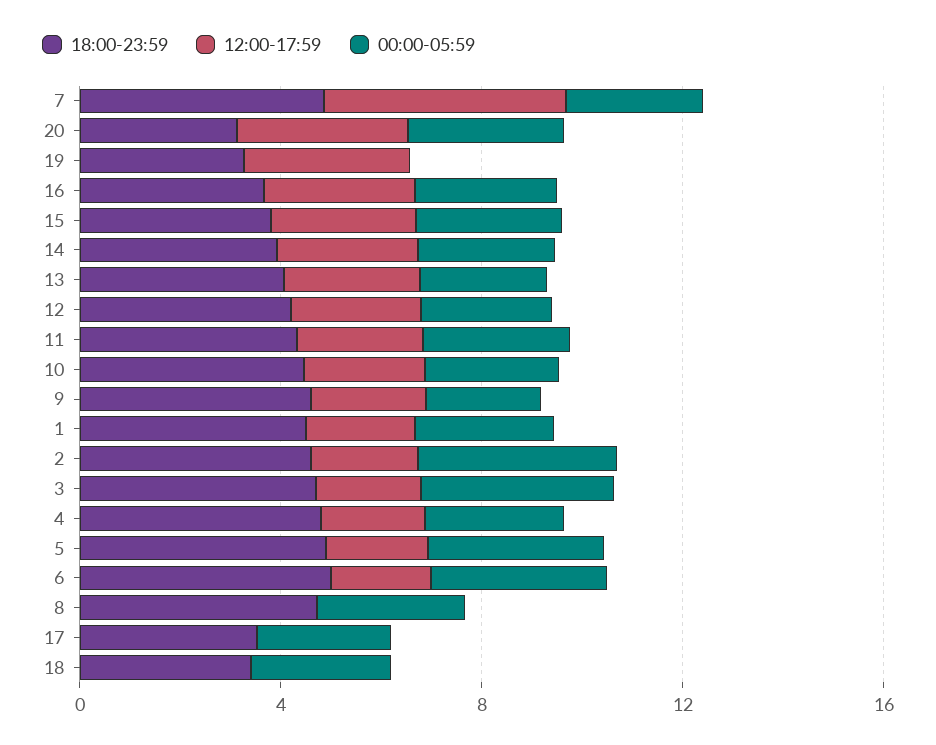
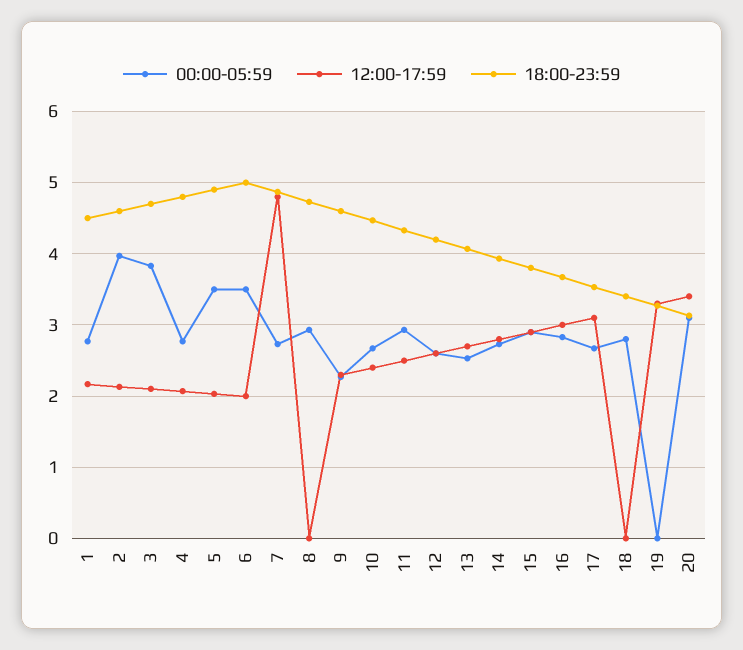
  {
    "18:00-23:59": {
      "7": 4.9,
      "20": 3.1,
      "19": 3.3,
      "16": 3.7,
      "15": 3.8,
      "14": 3.9,
      "13": 4.1,
      "12": 4.2,
      "11": 4.3,
      "10": 4.5,
      "9": 4.6,
      "1": 4.5,
      "2": 4.6,
      "3": 4.7,
      "4": 4.8,
      "5": 4.9,
      "6": 5,
      "8": 4.7,
      "17": 3.5,
      "18": 3.4
    },
    "12:00-17:59": {
      "7": 4.8,
      "20": 3.4,
      "19": 3.3,
      "16": 3,
      "15": 2.9,
      "14": 2.8,
      "13": 2.7,
      "12": 2.6,
      "11": 2.5,
      "10": 2.4,
      "9": 2.3,
      "1": 2.2,
      "2": 2.1,
      "3": 2.1,
      "4": 2.1,
      "5": 2,
      "6": 2,
      "8": 0,
-     "17": 0,
+     "17": 3.1,
      "18": 0
    },
    "00:00-05:59": {
      "7": 2.7,
      "20": 3.1,
      "19": 0,
      "16": 2.8,
      "15": 2.9,
      "14": 2.7,
      "13": 2.5,
      "12": 2.6,
      "11": 2.9,
      "10": 2.7,
      "9": 2.3,
      "1": 2.8,
      "2": 4,
      "3": 3.8,
      "4": 2.8,
      "5": 3.5,
      "6": 3.5,
      "8": 2.9,
      "17": 2.7,
      "18": 2.8
    }
  }

